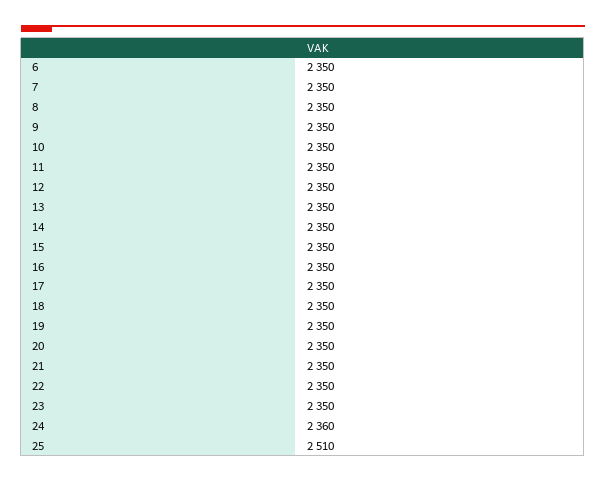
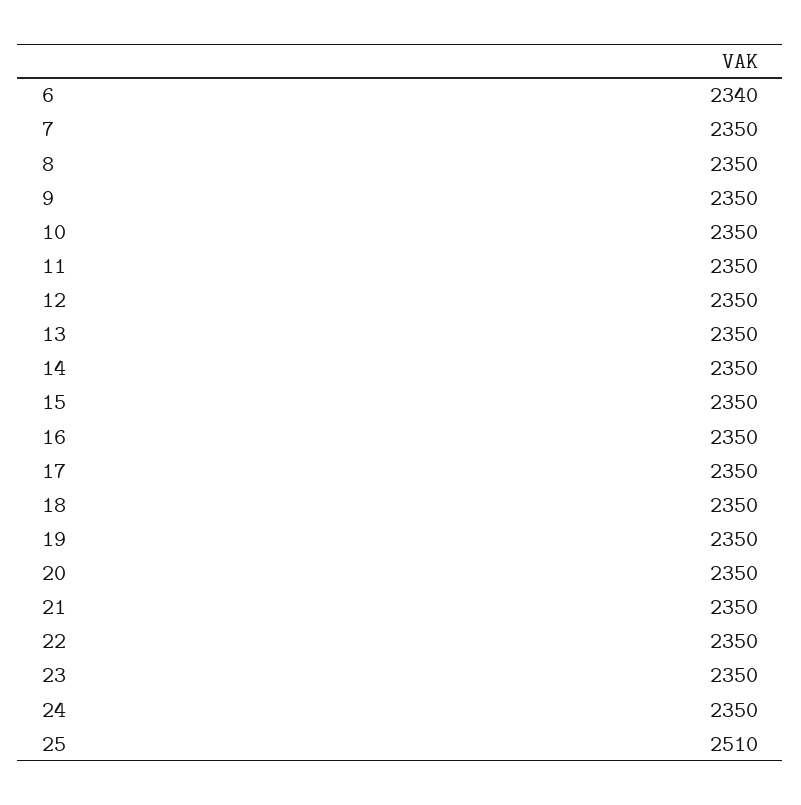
  {
-   "6": 2350,
+   "6": 2340,
    "7": 2350,
    "8": 2350,
    "9": 2350,
    "10": 2350,
    "11": 2350,
    "12": 2350,
    "13": 2350,
    "14": 2350,
    "15": 2350,
    "16": 2350,
    "17": 2350,
    "18": 2350,
    "19": 2350,
    "20": 2350,
    "21": 2350,
    "22": 2350,
    "23": 2350,
-   "24": 2360,
+   "24": 2350,
    "25": 2510
  }

